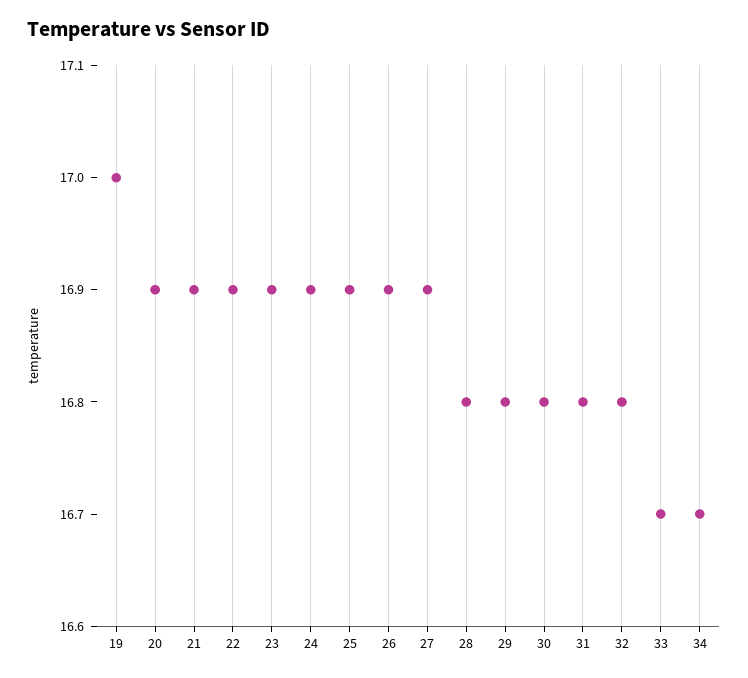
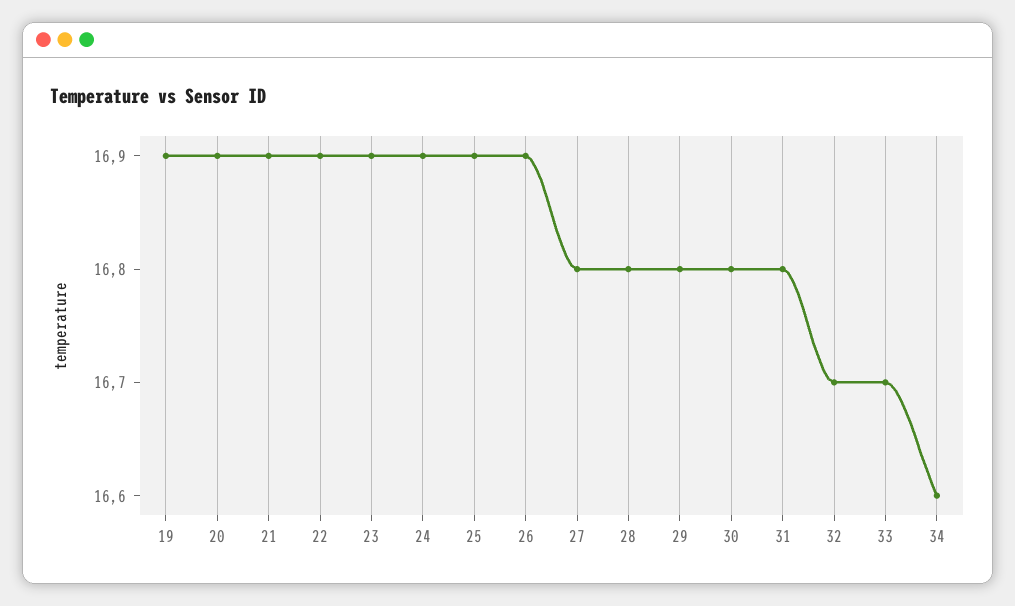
  {
-   "19": 17,
+   "19": 16.9,
    "20": 16.9,
    "21": 16.9,
    "22": 16.9,
    "23": 16.9,
    "24": 16.9,
    "25": 16.9,
    "26": 16.9,
-   "27": 16.9,
+   "27": 16.8,
    "28": 16.8,
    "29": 16.8,
    "30": 16.8,
    "31": 16.8,
-   "32": 16.8,
+   "32": 16.7,
    "33": 16.7,
-   "34": 16.7
+   "34": 16.6
  }

